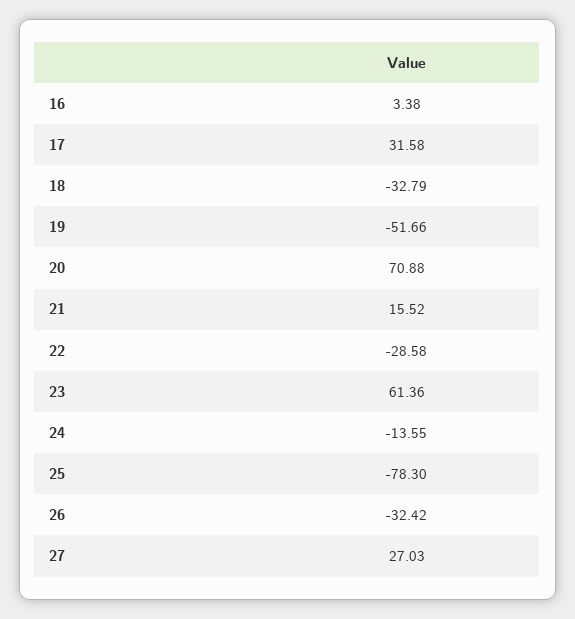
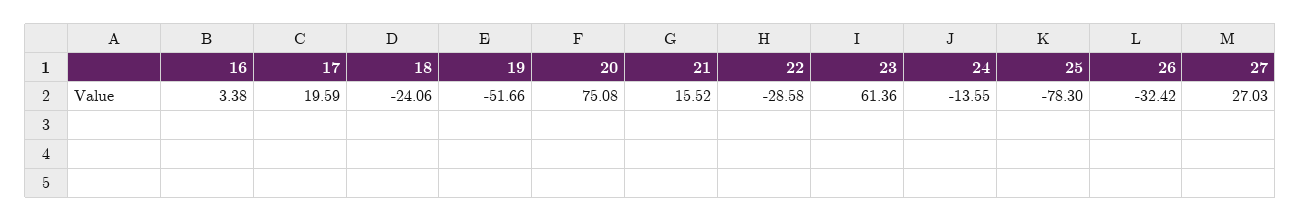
  {
    "16": 3.38,
-   "17": 31.58,
+   "17": 19.59,
-   "18": -32.79,
+   "18": -24.06,
    "19": -51.66,
-   "20": 70.88,
+   "20": 75.08,
    "21": 15.52,
    "22": -28.58,
    "23": 61.36,
    "24": -13.55,
    "25": -78.3,
    "26": -32.42,
    "27": 27.03
  }

